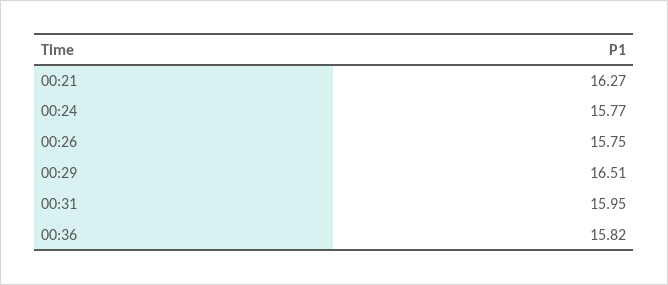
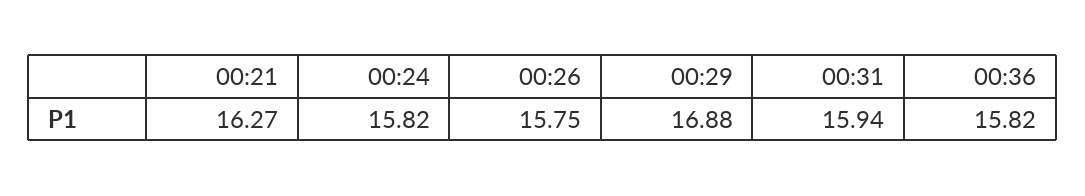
  {
    "00:21": 16.27,
-   "00:24": 15.77,
+   "00:24": 15.82,
    "00:26": 15.75,
-   "00:29": 16.51,
+   "00:29": 16.88,
-   "00:31": 15.95,
+   "00:31": 15.94,
    "00:36": 15.82
  }

